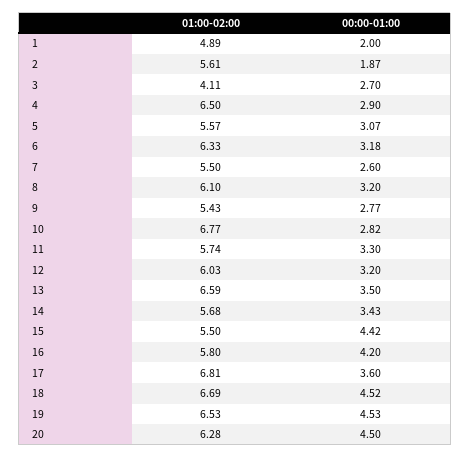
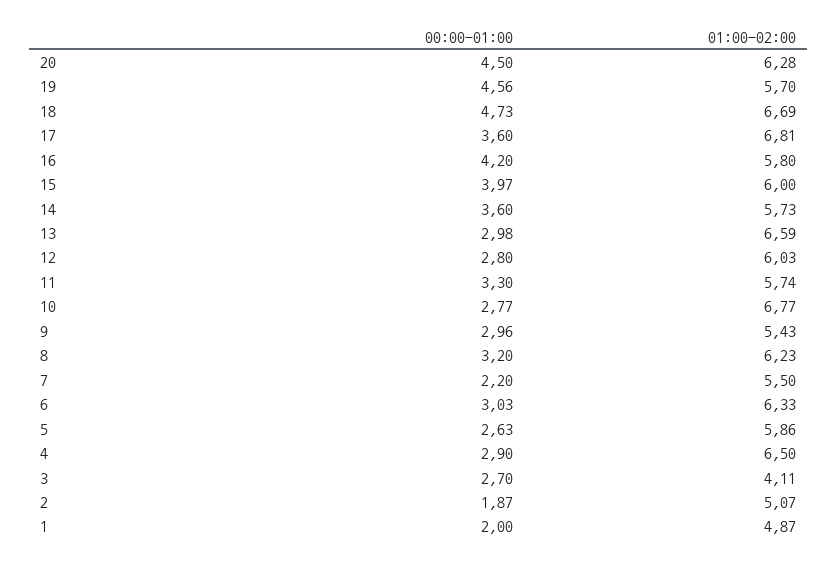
  {
    "01:00-02:00": {
-     "1": 4.89,
+     "1": 4.87,
-     "2": 5.61,
+     "2": 5.07,
      "3": 4.11,
      "4": 6.5,
-     "5": 5.57,
+     "5": 5.86,
      "6": 6.33,
      "7": 5.5,
-     "8": 6.1,
+     "8": 6.23,
      "9": 5.43,
      "10": 6.77,
      "11": 5.74,
      "12": 6.03,
      "13": 6.59,
-     "14": 5.68,
+     "14": 5.73,
-     "15": 5.5,
+     "15": 6,
      "16": 5.8,
      "17": 6.81,
      "18": 6.69,
-     "19": 6.53,
+     "19": 5.7,
      "20": 6.28
    },
    "00:00-01:00": {
      "1": 2,
      "2": 1.87,
      "3": 2.7,
      "4": 2.9,
-     "5": 3.07,
+     "5": 2.63,
-     "6": 3.18,
+     "6": 3.03,
-     "7": 2.6,
+     "7": 2.2,
      "8": 3.2,
-     "9": 2.77,
+     "9": 2.96,
-     "10": 2.82,
+     "10": 2.77,
      "11": 3.3,
-     "12": 3.2,
+     "12": 2.8,
-     "13": 3.5,
+     "13": 2.98,
-     "14": 3.43,
+     "14": 3.6,
-     "15": 4.42,
+     "15": 3.97,
      "16": 4.2,
      "17": 3.6,
-     "18": 4.52,
+     "18": 4.73,
-     "19": 4.53,
+     "19": 4.56,
      "20": 4.5
    }
  }

